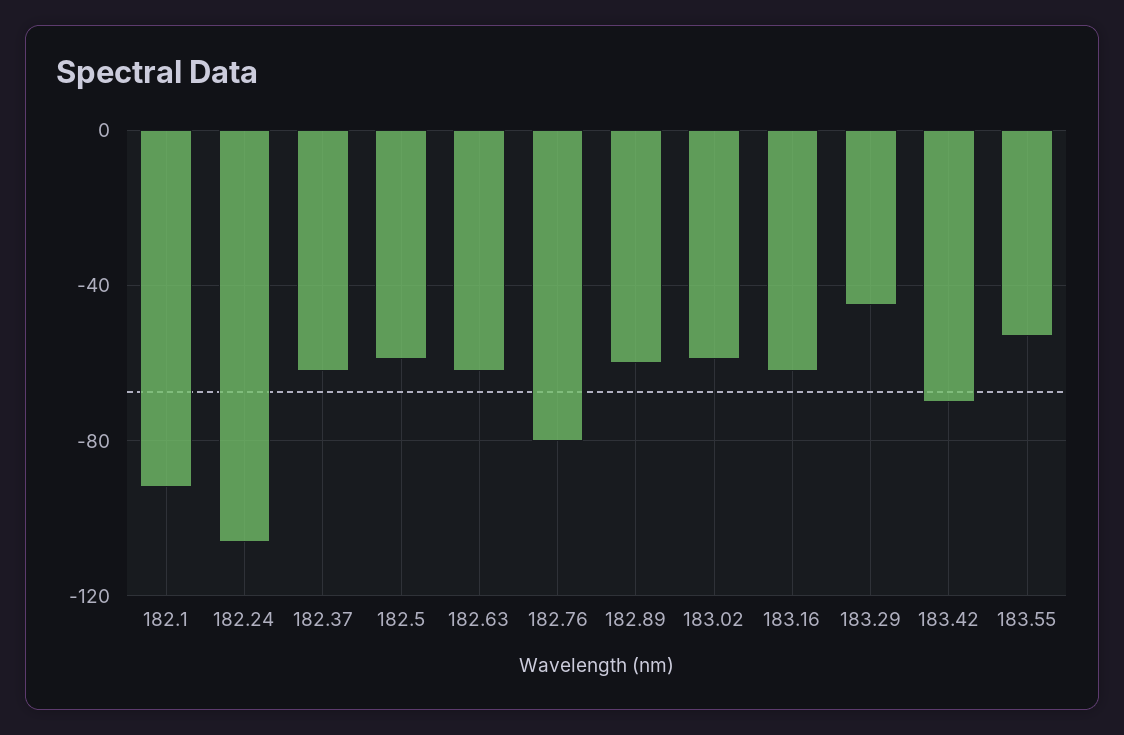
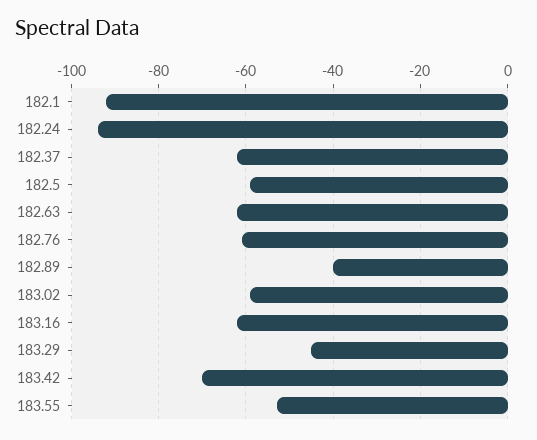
  {
    "182.1": -90,
-   "182.24": -105,
+   "182.24": -95,
    "182.37": -60,
    "182.5": -60,
    "182.63": -60,
-   "182.76": -80,
+   "182.76": -60,
-   "182.89": -60,
+   "182.89": -40,
    "183.02": -60,
    "183.16": -60,
    "183.29": -45,
    "183.42": -70,
    "183.55": -55
  }

